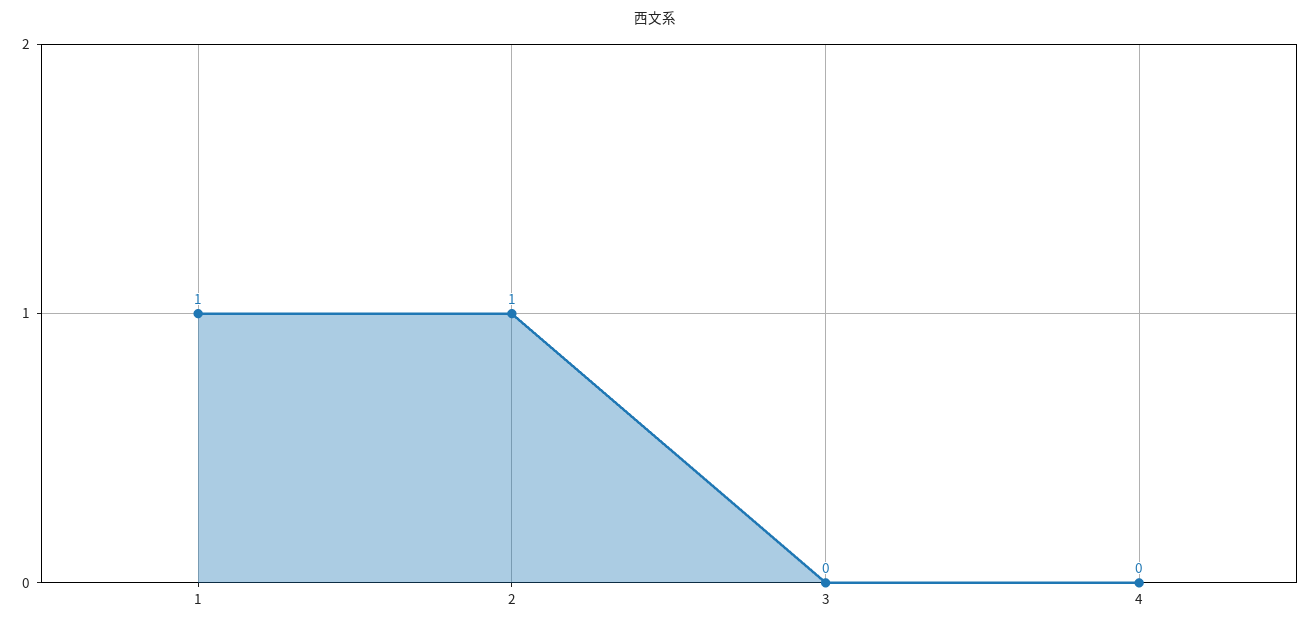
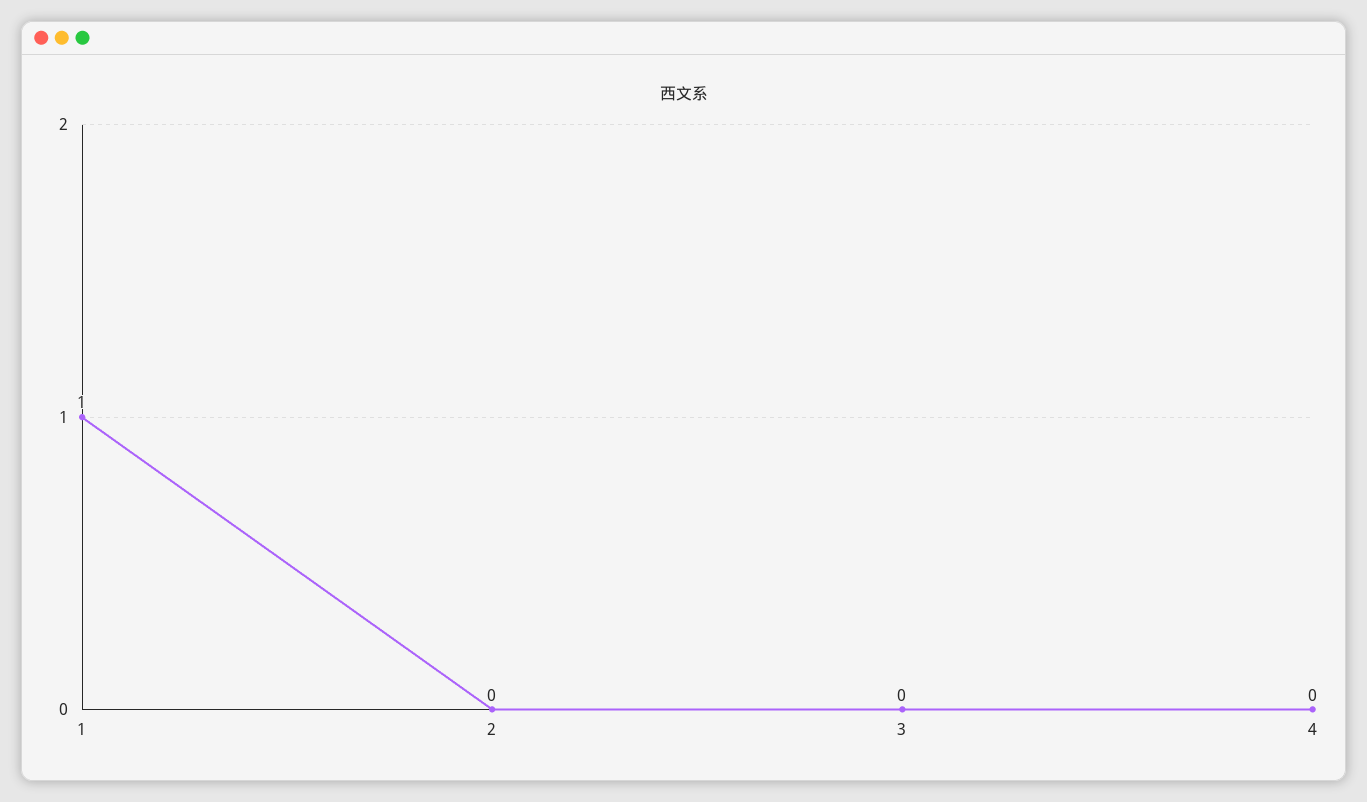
  {
    "1": 1,
-   "2": 1,
+   "2": 0,
    "3": 0,
    "4": 0
  }

